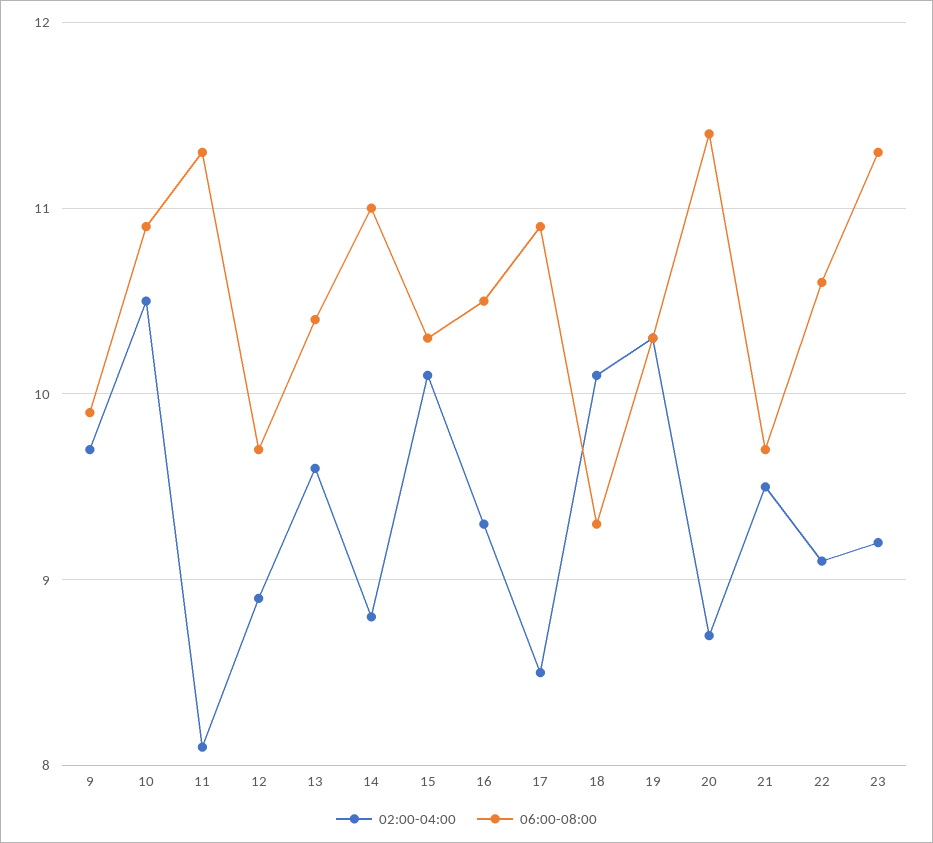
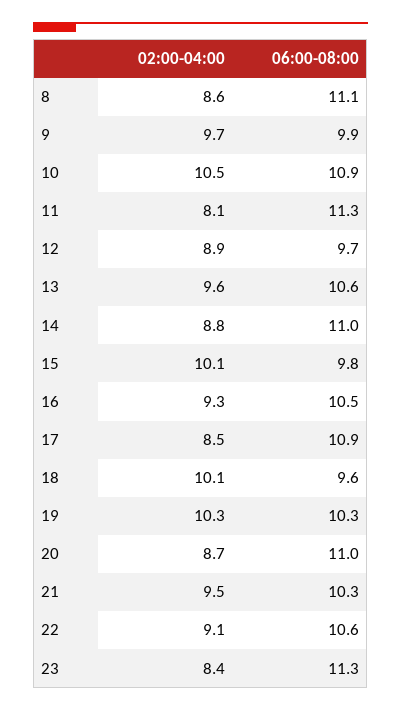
  {
    "02:00-04:00": {
      "9": 9.7,
      "10": 10.5,
      "11": 8.1,
      "12": 8.9,
      "13": 9.6,
      "14": 8.8,
      "15": 10.1,
      "16": 9.3,
      "17": 8.5,
      "18": 10.1,
      "19": 10.3,
      "20": 8.7,
      "21": 9.5,
      "22": 9.1,
-     "23": 9.2
+     "23": 8.4,
+     "8": 8.6
    },
    "06:00-08:00": {
      "9": 9.9,
      "10": 10.9,
      "11": 11.3,
      "12": 9.7,
-     "13": 10.4,
+     "13": 10.6,
      "14": 11,
-     "15": 10.3,
+     "15": 9.8,
      "16": 10.5,
      "17": 10.9,
-     "18": 9.3,
+     "18": 9.6,
      "19": 10.3,
-     "20": 11.4,
+     "20": 11,
-     "21": 9.7,
+     "21": 10.3,
      "22": 10.6,
-     "23": 11.3
+     "23": 11.3,
+     "8": 11.1
    }
  }

